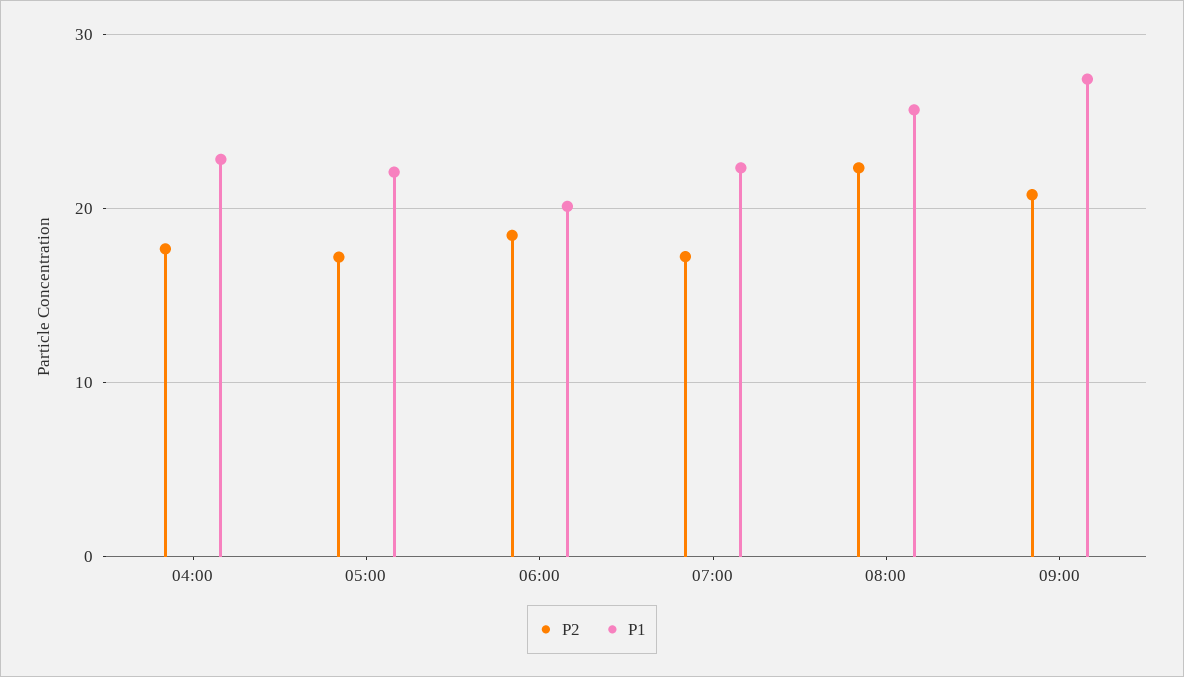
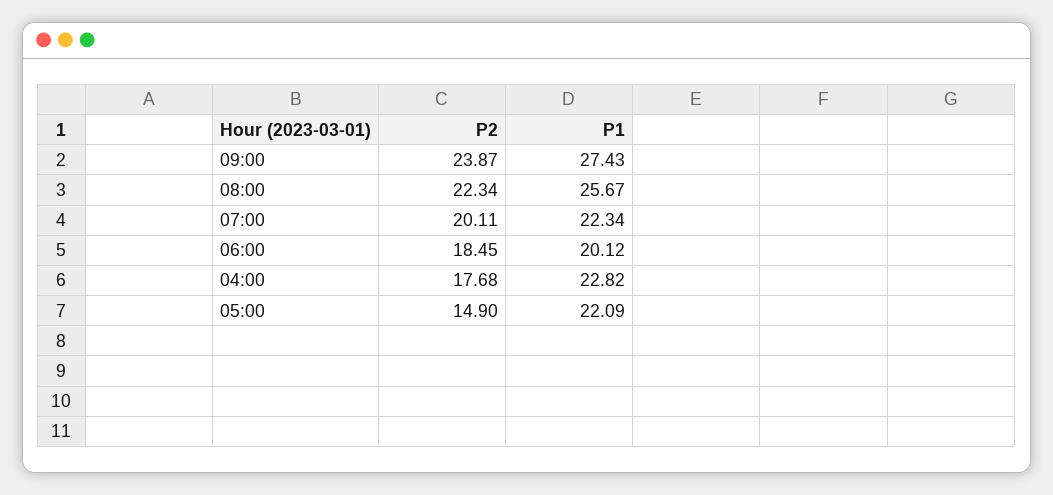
  {
    "P2": {
      "04:00": 17.68,
-     "05:00": 17,
+     "05:00": 14.9,
      "06:00": 18.45,
-     "07:00": 17,
+     "07:00": 20.11,
      "08:00": 22.34,
-     "09:00": 21
+     "09:00": 23.87
    },
    "P1": {
      "04:00": 22.82,
      "05:00": 22.09,
      "06:00": 20.12,
      "07:00": 22.34,
      "08:00": 25.67,
      "09:00": 27.43
    }
  }

